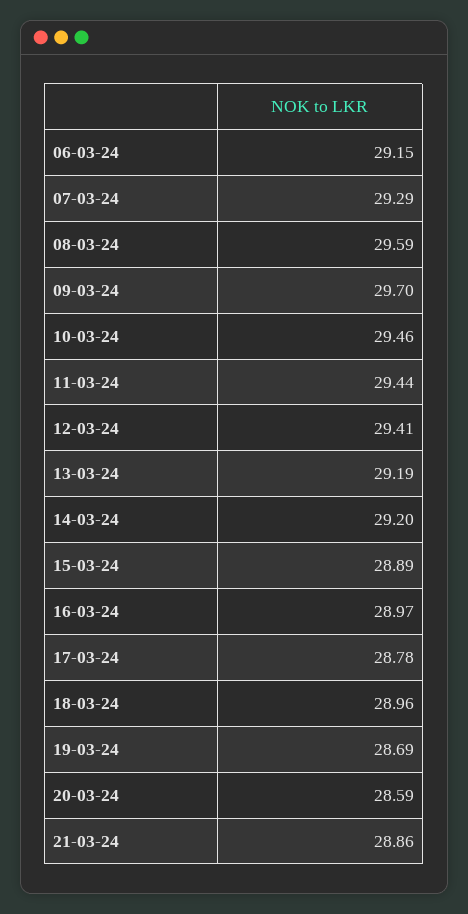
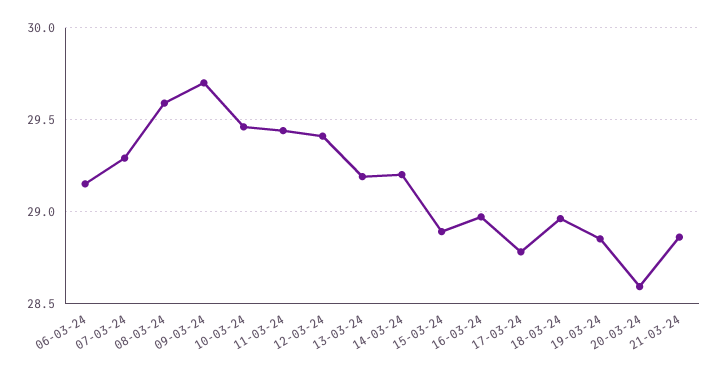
  {
    "06-03-24": 29.15,
    "07-03-24": 29.29,
    "08-03-24": 29.59,
    "09-03-24": 29.7,
    "10-03-24": 29.46,
    "11-03-24": 29.44,
    "12-03-24": 29.41,
    "13-03-24": 29.19,
    "14-03-24": 29.2,
    "15-03-24": 28.89,
    "16-03-24": 28.97,
    "17-03-24": 28.78,
    "18-03-24": 28.96,
-   "19-03-24": 28.69,
+   "19-03-24": 28.85,
    "20-03-24": 28.59,
    "21-03-24": 28.86
  }

